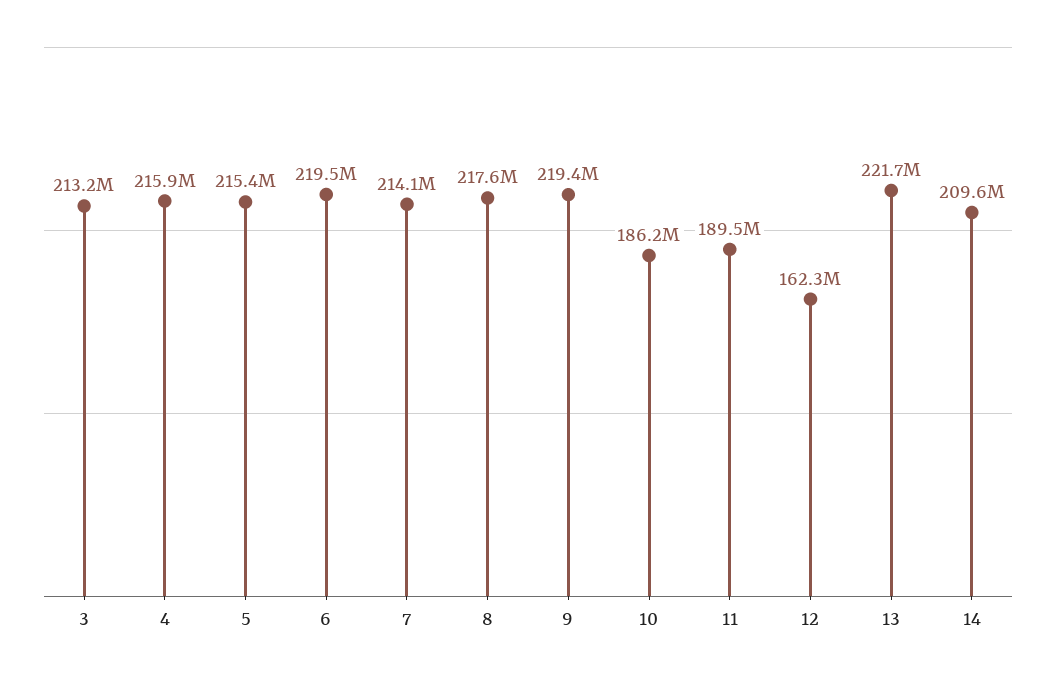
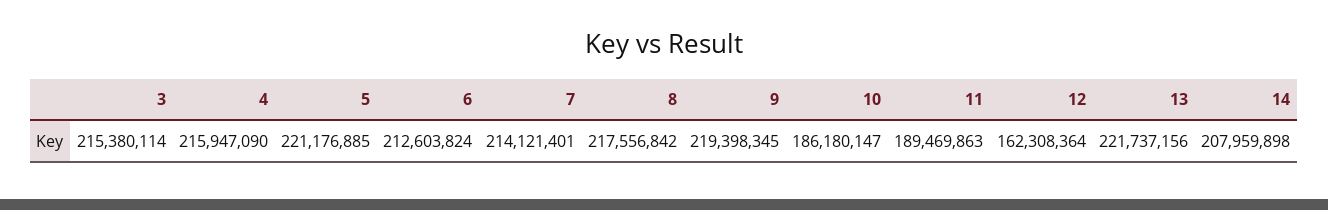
  {
-   "3": 213200000,
+   "3": 215380114,
    "4": 215947090,
-   "5": 215400000,
+   "5": 221176885,
-   "6": 219500000,
+   "6": 212603824,
    "7": 214121401,
    "8": 217556842,
    "9": 219398345,
    "10": 186180147,
    "11": 189469863,
    "12": 162308364,
    "13": 221737156,
-   "14": 209600000
+   "14": 207959898
  }

